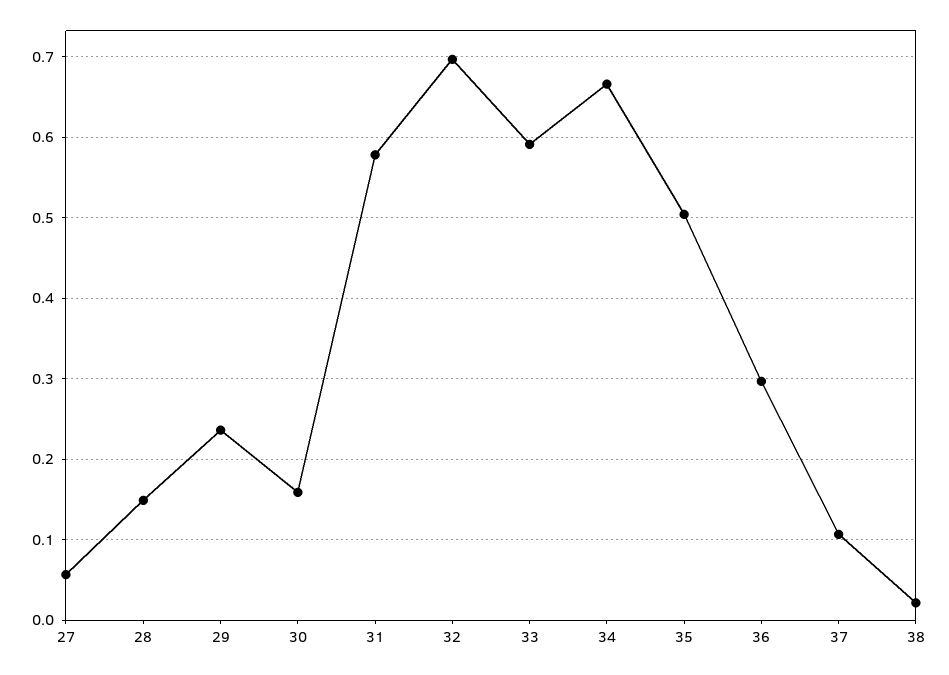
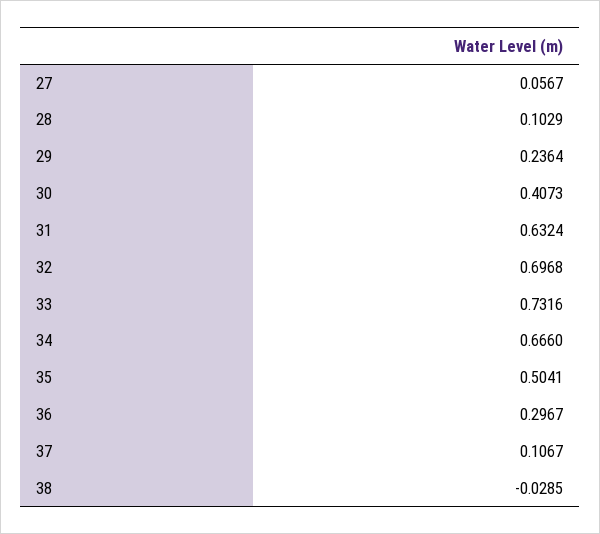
  {
    "27": 0.0567,
-   "28": 0.15,
+   "28": 0.1029,
    "29": 0.2364,
-   "30": 0.16,
+   "30": 0.4073,
-   "31": 0.58,
+   "31": 0.6324,
    "32": 0.6968,
-   "33": 0.59,
+   "33": 0.7316,
    "34": 0.666,
    "35": 0.5041,
    "36": 0.2967,
    "37": 0.1067,
-   "38": 0.02
+   "38": -0.0285
  }

